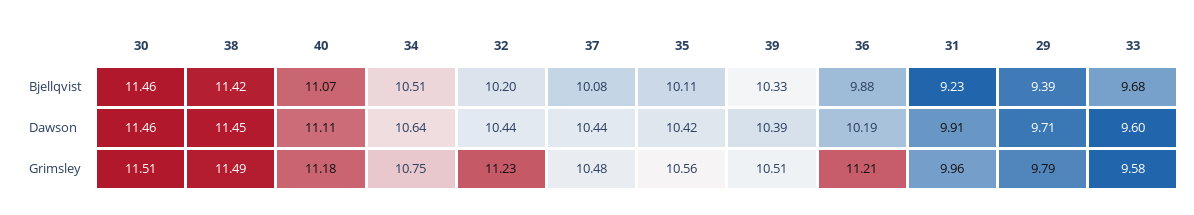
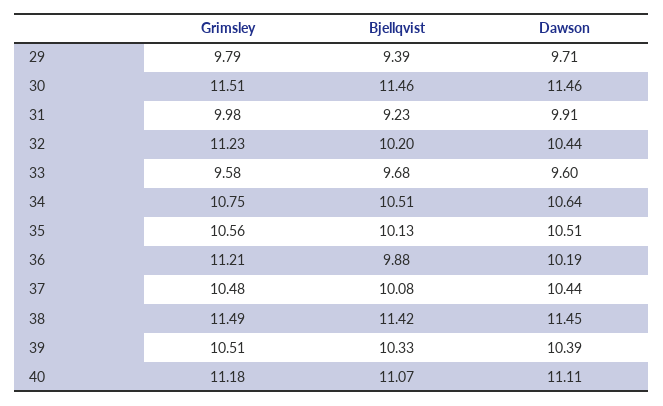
  {
    "30": {
      "Bjellqvist": 11.46,
      "Dawson": 11.46,
      "Grimsley": 11.51
    },
    "38": {
      "Bjellqvist": 11.42,
      "Dawson": 11.45,
      "Grimsley": 11.49
    },
    "40": {
      "Bjellqvist": 11.07,
      "Dawson": 11.11,
      "Grimsley": 11.18
    },
    "34": {
      "Bjellqvist": 10.51,
      "Dawson": 10.64,
      "Grimsley": 10.75
    },
    "32": {
      "Bjellqvist": 10.2,
      "Dawson": 10.44,
      "Grimsley": 11.23
    },
    "37": {
      "Bjellqvist": 10.08,
      "Dawson": 10.44,
      "Grimsley": 10.48
    },
    "35": {
-     "Bjellqvist": 10.11,
+     "Bjellqvist": 10.13,
-     "Dawson": 10.42,
+     "Dawson": 10.51,
      "Grimsley": 10.56
    },
    "39": {
      "Bjellqvist": 10.33,
      "Dawson": 10.39,
      "Grimsley": 10.51
    },
    "36": {
      "Bjellqvist": 9.88,
      "Dawson": 10.19,
      "Grimsley": 11.21
    },
    "31": {
      "Bjellqvist": 9.23,
      "Dawson": 9.91,
-     "Grimsley": 9.96
+     "Grimsley": 9.98
    },
    "29": {
      "Bjellqvist": 9.39,
      "Dawson": 9.71,
      "Grimsley": 9.79
    },
    "33": {
      "Bjellqvist": 9.68,
      "Dawson": 9.6,
      "Grimsley": 9.58
    }
  }

